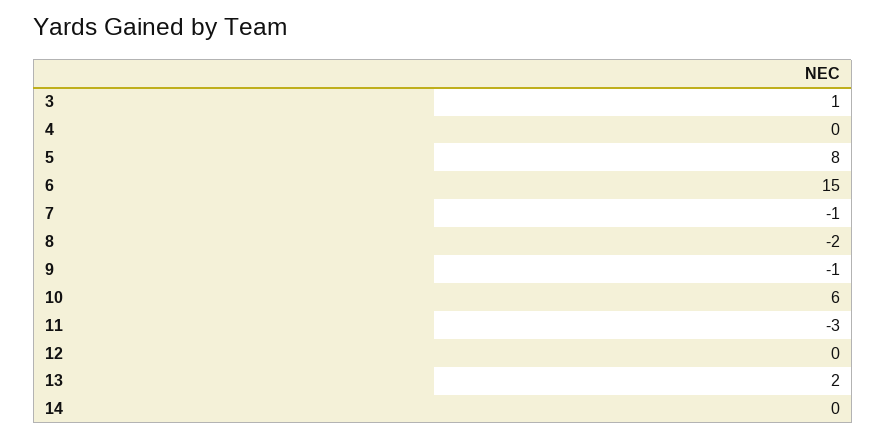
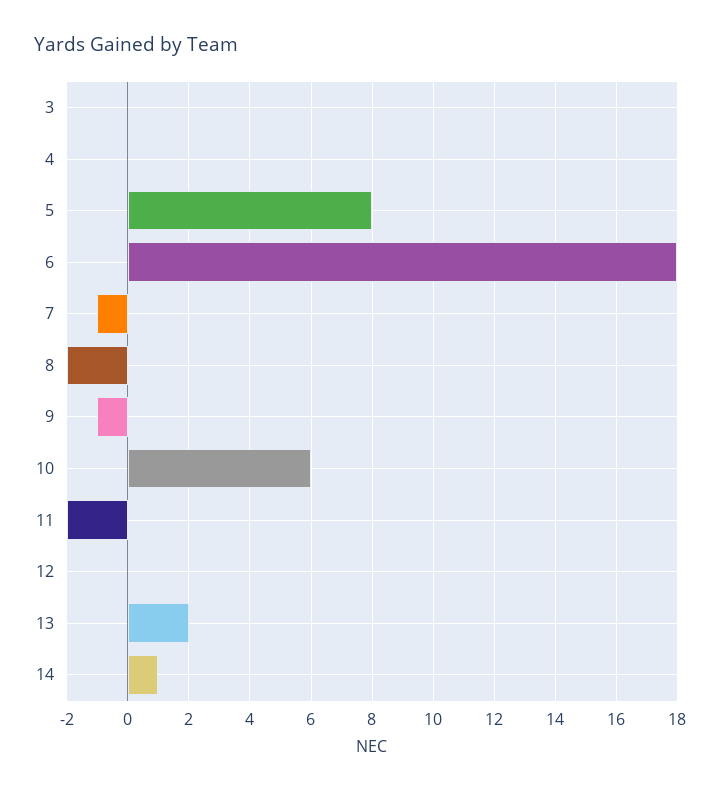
  {
-   "3": 1,
+   "3": 0,
    "4": 0,
    "5": 8,
-   "6": 15,
+   "6": 18,
    "7": -1,
    "8": -2,
    "9": -1,
    "10": 6,
-   "11": -3,
+   "11": -2,
    "12": 0,
    "13": 2,
-   "14": 0
+   "14": 1
  }

